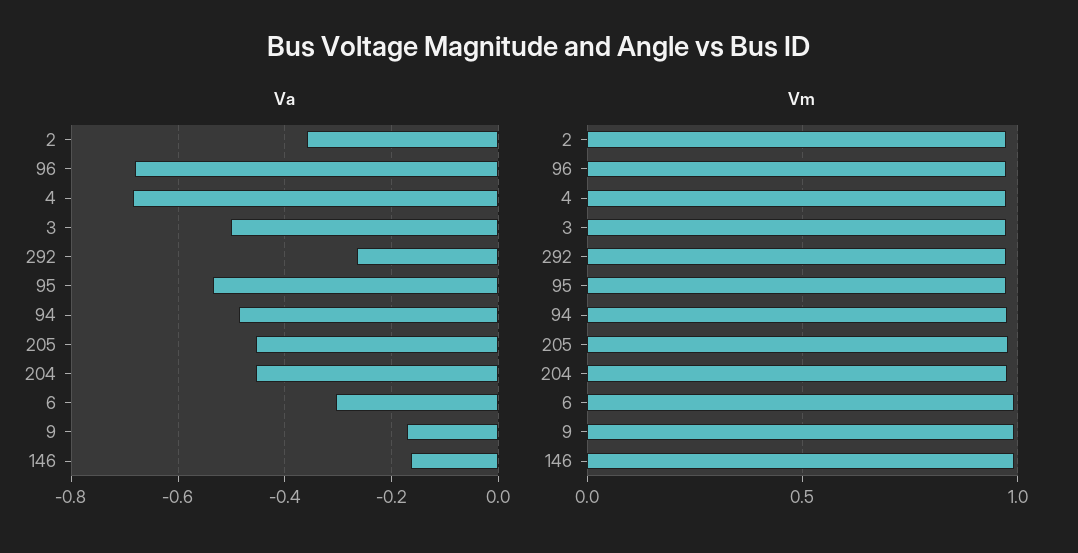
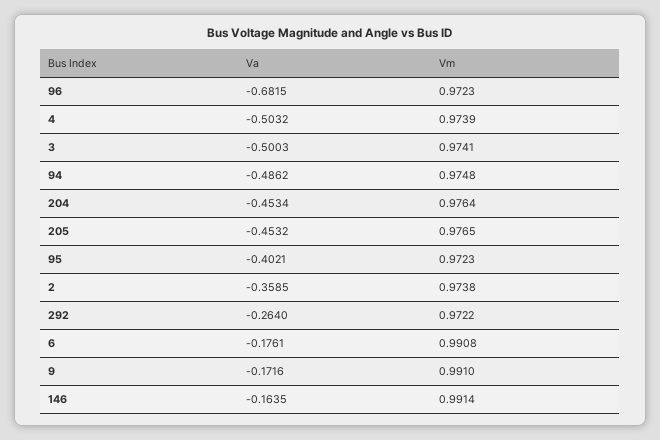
  {
    "Va": {
      "2": -0.3585,
      "96": -0.6815,
-     "4": -0.68,
+     "4": -0.5032,
      "3": -0.5003,
      "292": -0.264,
-     "95": -0.54,
+     "95": -0.4021,
      "94": -0.4862,
      "205": -0.4532,
      "204": -0.4534,
-     "6": -0.3,
+     "6": -0.1761,
      "9": -0.1716,
      "146": -0.1635
    },
    "Vm": {
      "2": 0.9738,
      "96": 0.9723,
      "4": 0.9739,
      "3": 0.9741,
      "292": 0.9722,
      "95": 0.9723,
      "94": 0.9748,
      "205": 0.9765,
      "204": 0.9764,
      "6": 0.9908,
      "9": 0.991,
      "146": 0.9914
    }
  }

